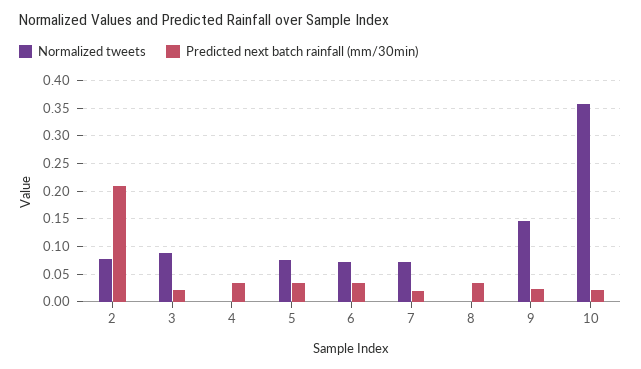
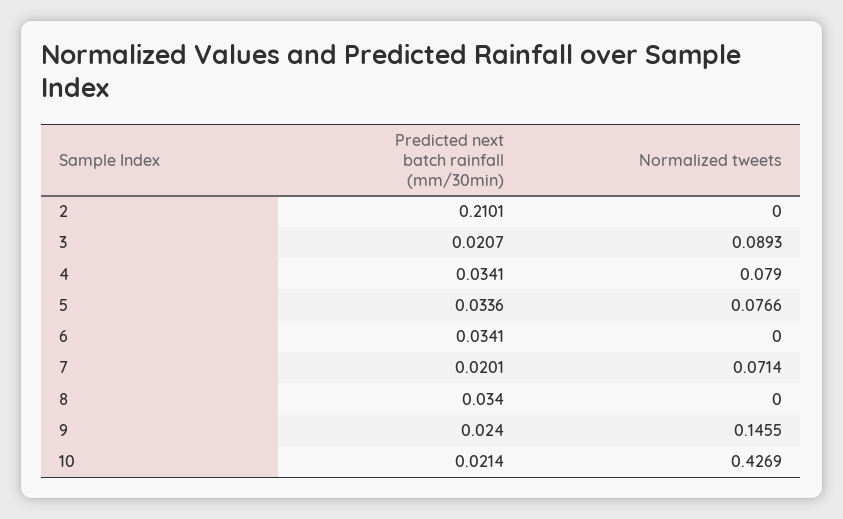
  {
    "Normalized tweets": {
-     "2": 0.075,
+     "2": 0,
      "3": 0.0893,
-     "4": 0,
+     "4": 0.079,
      "5": 0.0766,
-     "6": 0.075,
+     "6": 0,
      "7": 0.0714,
      "8": 0,
      "9": 0.1455,
-     "10": 0.35
+     "10": 0.4269
    },
    "Predicted next batch rainfall (mm/30min)": {
      "2": 0.2101,
      "3": 0.0207,
      "4": 0.0341,
      "5": 0.0336,
      "6": 0.0341,
      "7": 0.0201,
      "8": 0.034,
      "9": 0.024,
      "10": 0.0214
    }
  }

